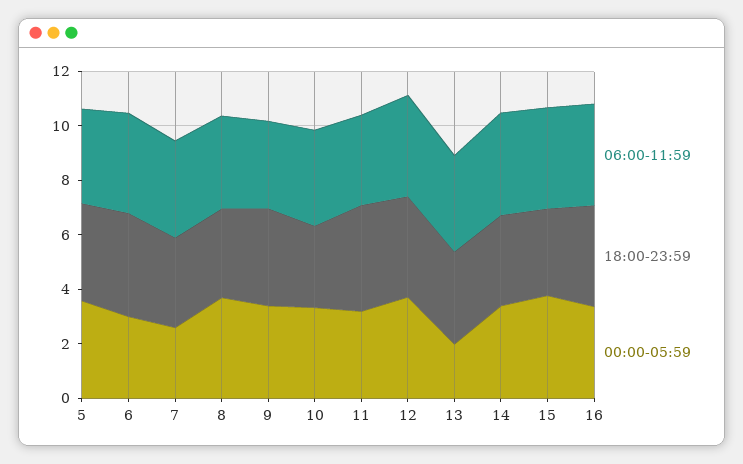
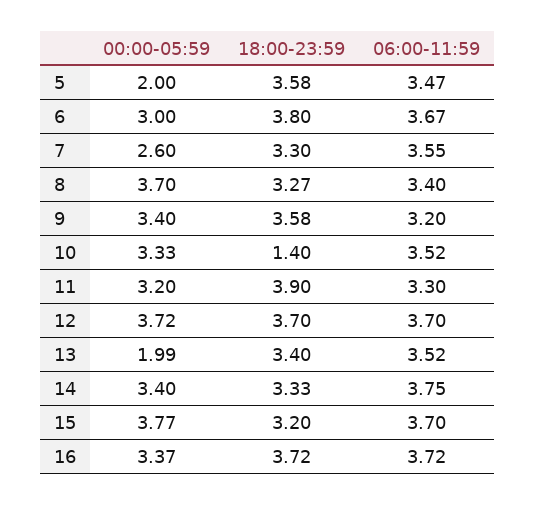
  {
    "06:00-11:59": {
      "5": 3.47,
      "6": 3.67,
      "7": 3.55,
      "8": 3.4,
      "9": 3.2,
      "10": 3.52,
      "11": 3.3,
      "12": 3.7,
      "13": 3.52,
      "14": 3.75,
      "15": 3.7,
      "16": 3.72
    },
    "18:00-23:59": {
      "5": 3.58,
      "6": 3.8,
      "7": 3.3,
      "8": 3.27,
      "9": 3.58,
-     "10": 3,
+     "10": 1.4,
      "11": 3.9,
      "12": 3.7,
      "13": 3.4,
      "14": 3.33,
      "15": 3.2,
      "16": 3.72
    },
    "00:00-05:59": {
-     "5": 3.5,
+     "5": 2,
      "6": 3,
      "7": 2.6,
      "8": 3.7,
      "9": 3.4,
      "10": 3.33,
      "11": 3.2,
      "12": 3.72,
      "13": 1.99,
      "14": 3.4,
      "15": 3.77,
      "16": 3.37
    }
  }

